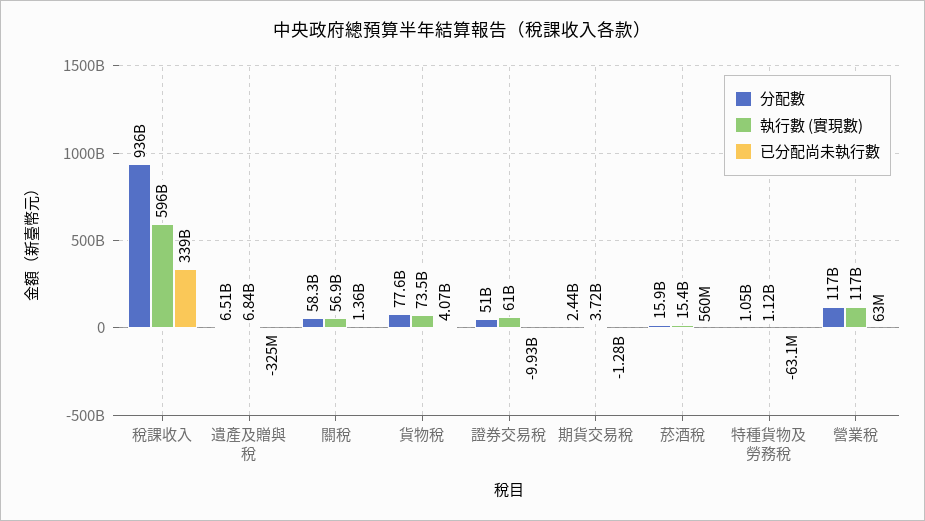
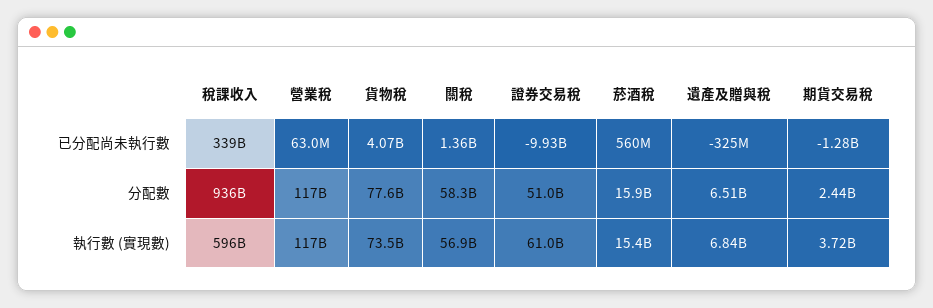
  {
    "分配數": {
      "稅課收入": 936000000000,
      "遺產及贈與稅": 6510000000,
      "關稅": 58300000000,
      "貨物稅": 77600000000,
      "證券交易稅": 51000000000,
      "期貨交易稅": 2440000000,
      "菸酒稅": 15900000000,
-     "特種貨物及勞務稅": 1050000000,
      "營業稅": 117000000000
    },
    "執行數 (實現數)": {
      "稅課收入": 596000000000,
      "遺產及贈與稅": 6840000000,
      "關稅": 56900000000,
      "貨物稅": 73500000000,
      "證券交易稅": 61000000000,
      "期貨交易稅": 3720000000,
      "菸酒稅": 15400000000,
-     "特種貨物及勞務稅": 1120000000,
      "營業稅": 117000000000
    },
    "已分配尚未執行數": {
      "稅課收入": 339000000000,
      "遺產及贈與稅": -325000000,
      "關稅": 1360000000,
      "貨物稅": 4070000000,
      "證券交易稅": -9930000000,
      "期貨交易稅": -1280000000,
      "菸酒稅": 560000000,
-     "特種貨物及勞務稅": -63100000,
      "營業稅": 63000000
    }
  }

